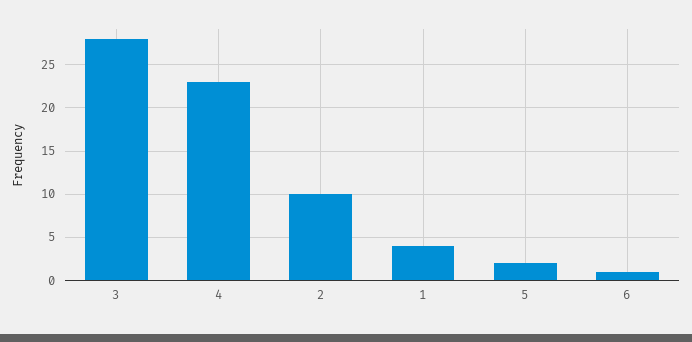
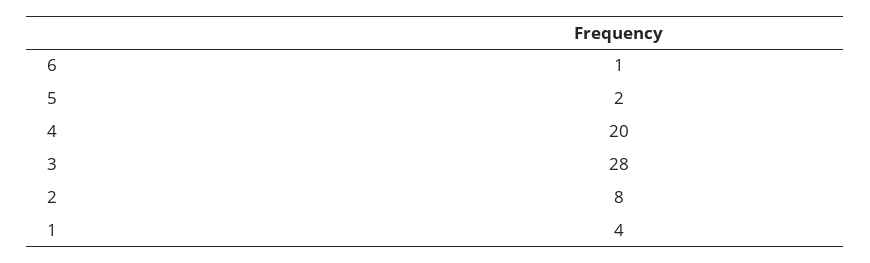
  {
    "3": 28,
-   "4": 23,
+   "4": 20,
-   "2": 10,
+   "2": 8,
    "1": 4,
    "5": 2,
    "6": 1
  }

